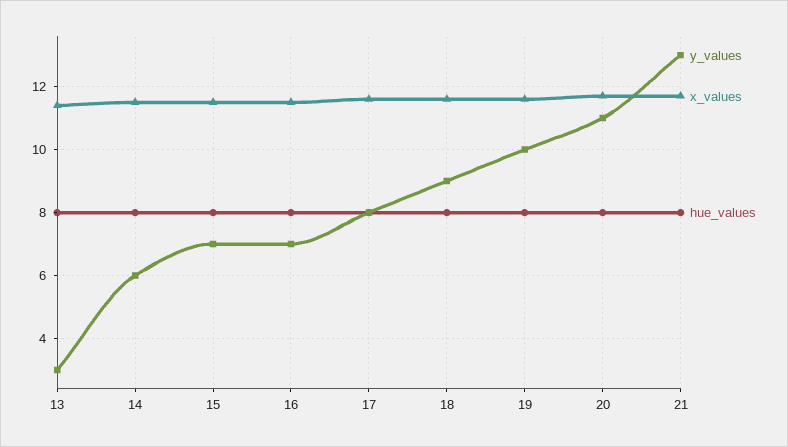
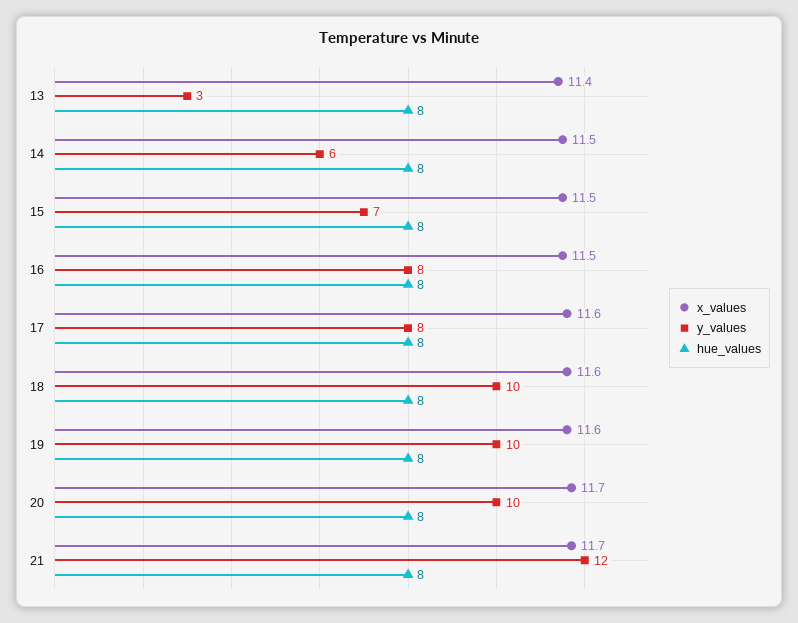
  {
    "y_values": {
      "13": 3,
      "14": 6,
      "15": 7,
-     "16": 7,
+     "16": 8,
      "17": 8,
-     "18": 9,
+     "18": 10,
      "19": 10,
-     "20": 11,
+     "20": 10,
-     "21": 13
+     "21": 12
    },
    "x_values": {
      "13": 11.4,
      "14": 11.5,
      "15": 11.5,
      "16": 11.5,
      "17": 11.6,
      "18": 11.6,
      "19": 11.6,
      "20": 11.7,
      "21": 11.7
    },
    "hue_values": {
      "13": 8,
      "14": 8,
      "15": 8,
      "16": 8,
      "17": 8,
      "18": 8,
      "19": 8,
      "20": 8,
      "21": 8
    }
  }

